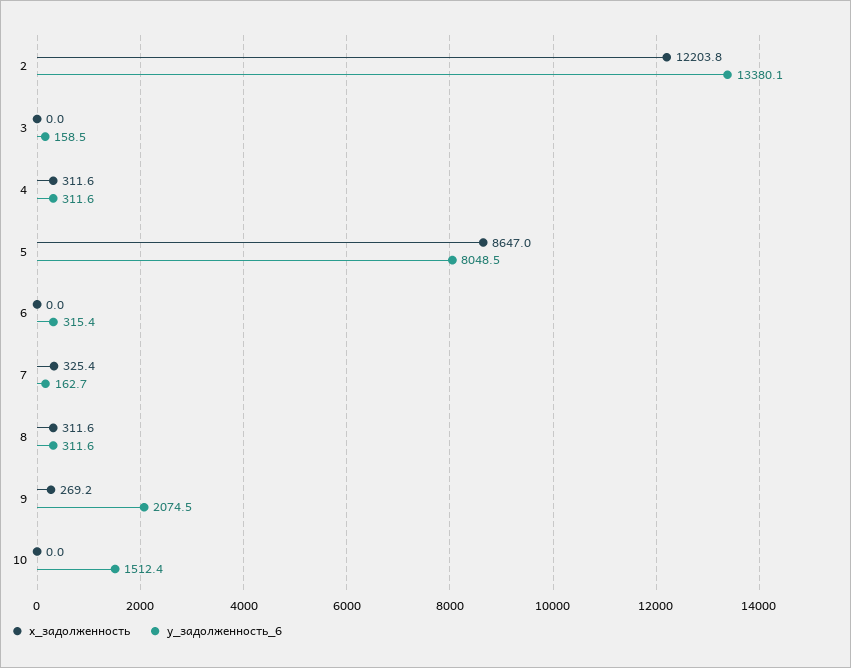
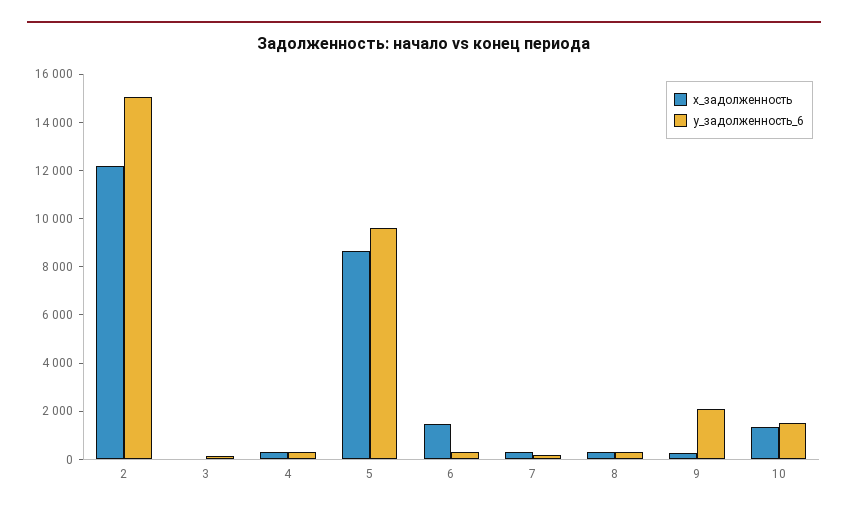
  {
    "x_задолженность": {
      "2": 12203.8,
      "3": 0,
      "4": 311.6,
      "5": 8647,
-     "6": 0,
+     "6": 1500,
      "7": 325.4,
      "8": 311.6,
      "9": 269.2,
-     "10": 0
+     "10": 1500
    },
    "y_задолженность_6": {
-     "2": 13380.1,
+     "2": 15000,
      "3": 158.5,
      "4": 311.6,
-     "5": 8048.5,
+     "5": 9500,
      "6": 315.4,
      "7": 162.7,
      "8": 311.6,
      "9": 2074.5,
      "10": 1512.4
    }
  }

